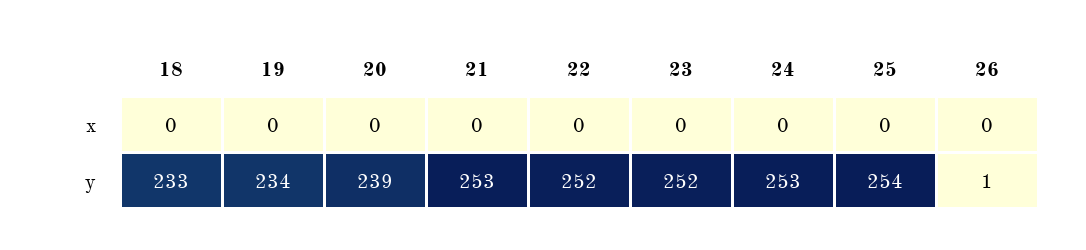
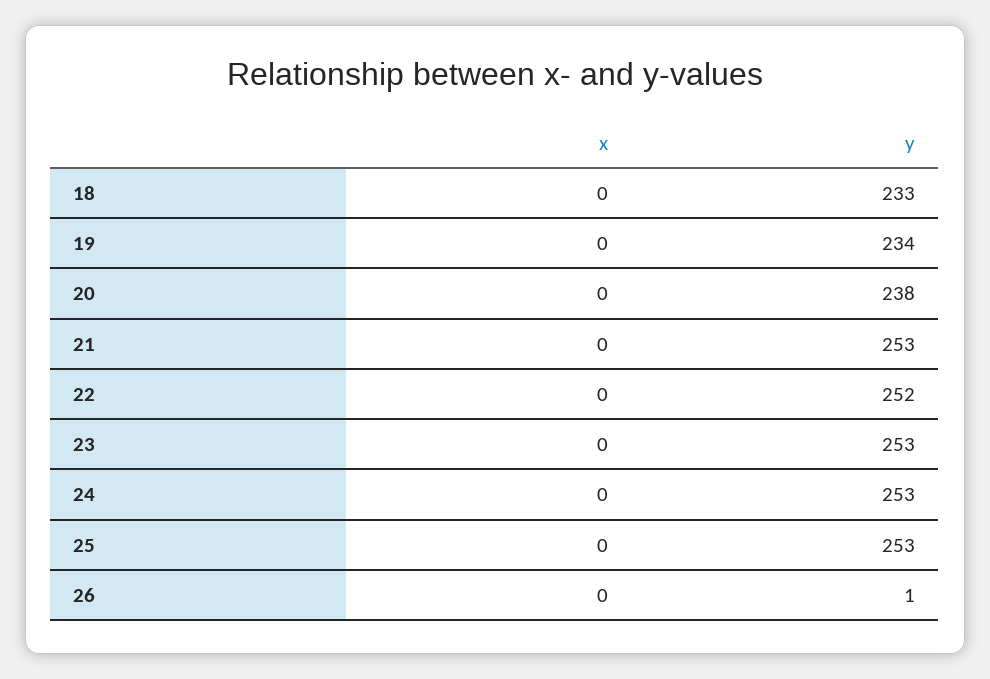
  {
    "18": {
      "x": 0,
      "y": 233
    },
    "19": {
      "x": 0,
      "y": 234
    },
    "20": {
      "x": 0,
-     "y": 239
+     "y": 238
    },
    "21": {
      "x": 0,
      "y": 253
    },
    "22": {
      "x": 0,
      "y": 252
    },
    "23": {
      "x": 0,
-     "y": 252
+     "y": 253
    },
    "24": {
      "x": 0,
      "y": 253
    },
    "25": {
      "x": 0,
-     "y": 254
+     "y": 253
    },
    "26": {
      "x": 0,
      "y": 1
    }
  }

